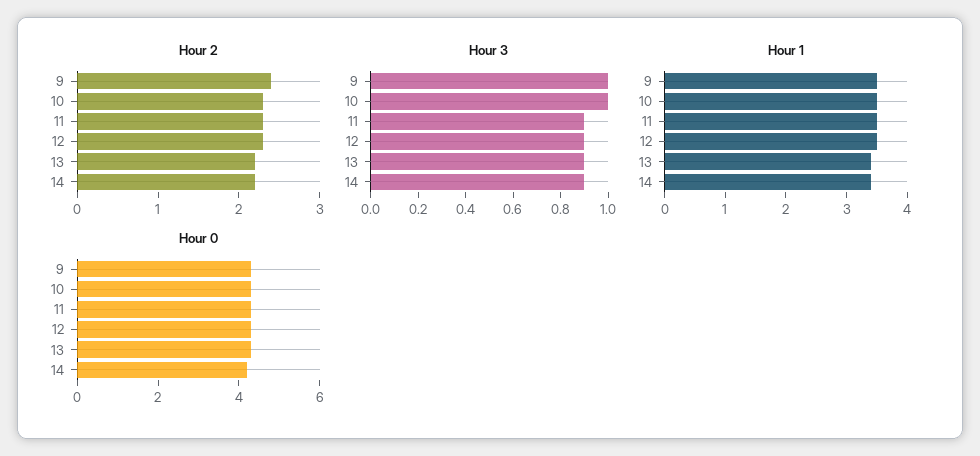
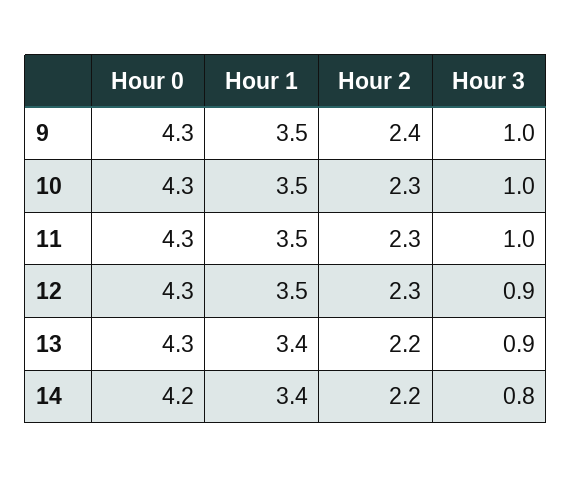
  {
    "Hour 2": {
      "9": 2.4,
      "10": 2.3,
      "11": 2.3,
      "12": 2.3,
      "13": 2.2,
      "14": 2.2
    },
    "Hour 3": {
      "9": 1,
      "10": 1,
-     "11": 0.9,
+     "11": 1,
      "12": 0.9,
      "13": 0.9,
-     "14": 0.9
+     "14": 0.8
    },
    "Hour 1": {
      "9": 3.5,
      "10": 3.5,
      "11": 3.5,
      "12": 3.5,
      "13": 3.4,
      "14": 3.4
    },
    "Hour 0": {
      "9": 4.3,
      "10": 4.3,
      "11": 4.3,
      "12": 4.3,
      "13": 4.3,
      "14": 4.2
    }
  }

